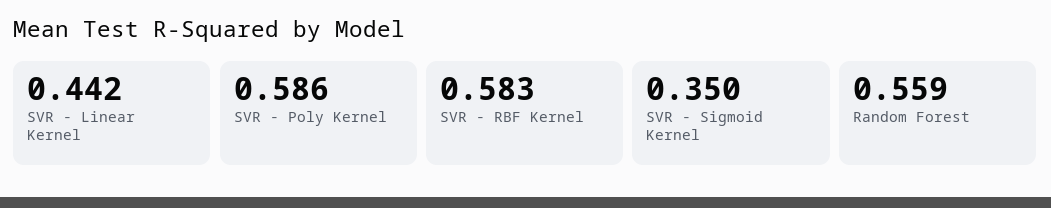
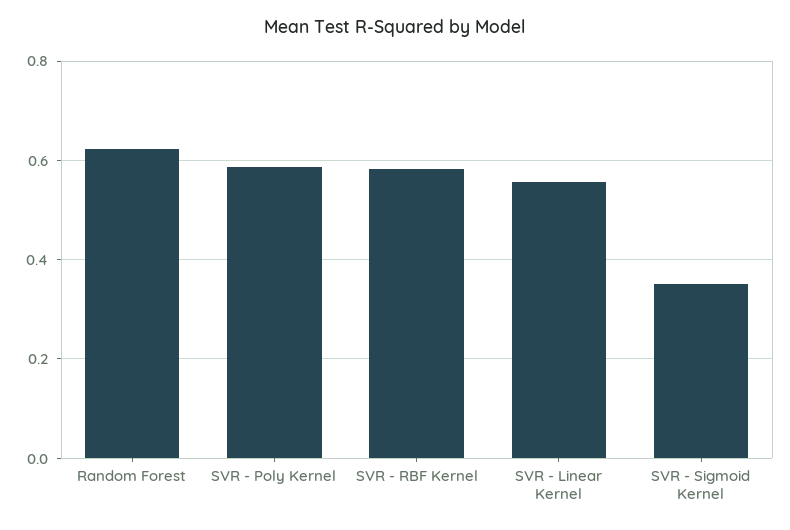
  {
-   "SVR - Linear Kernel": 0.442,
+   "SVR - Linear Kernel": 0.56,
    "SVR - Poly Kernel": 0.586,
    "SVR - RBF Kernel": 0.583,
    "SVR - Sigmoid Kernel": 0.35,
-   "Random Forest": 0.559
+   "Random Forest": 0.62
  }

